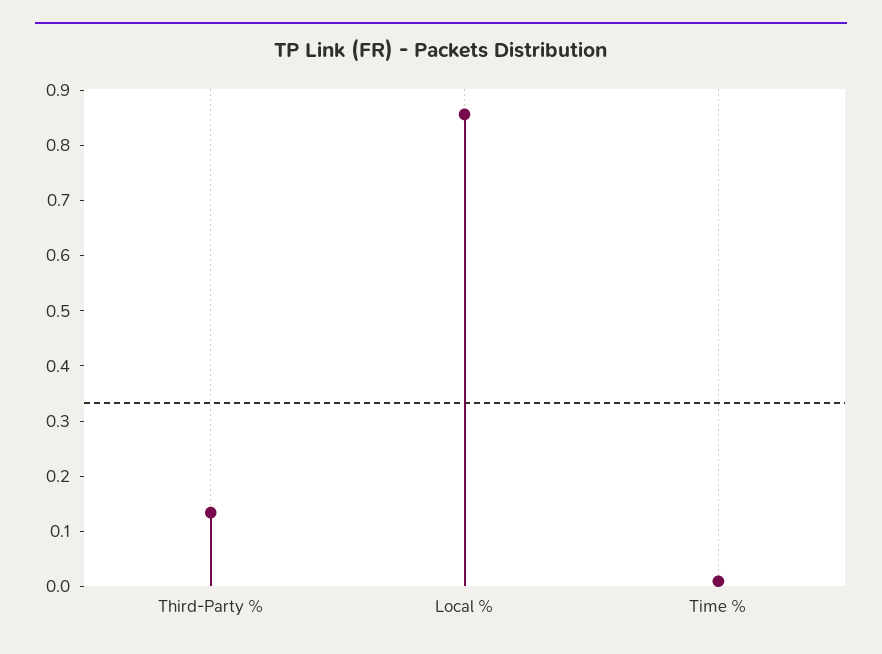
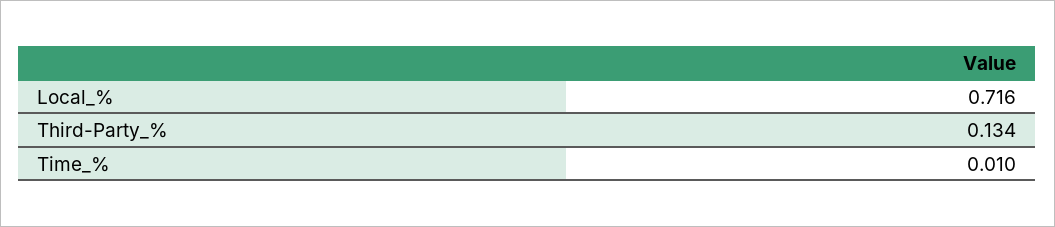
  {
    "Third-Party %": 0.134,
-   "Local %": 0.86,
+   "Local %": 0.716,
    "Time %": 0.01
  }

